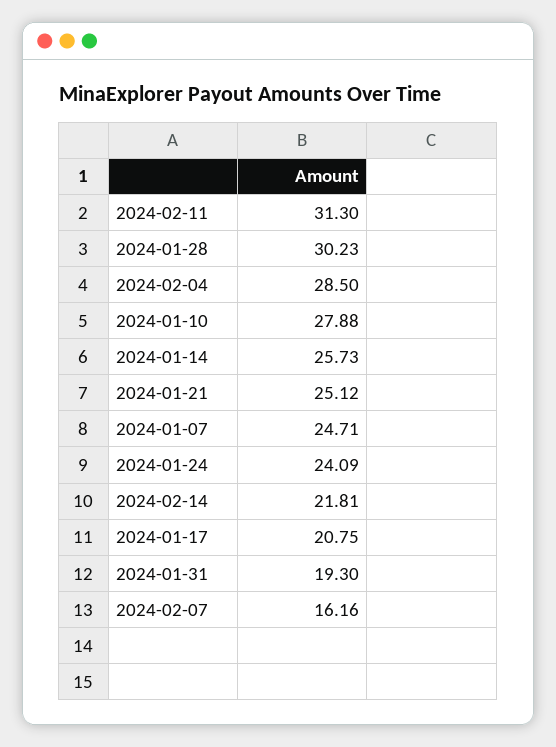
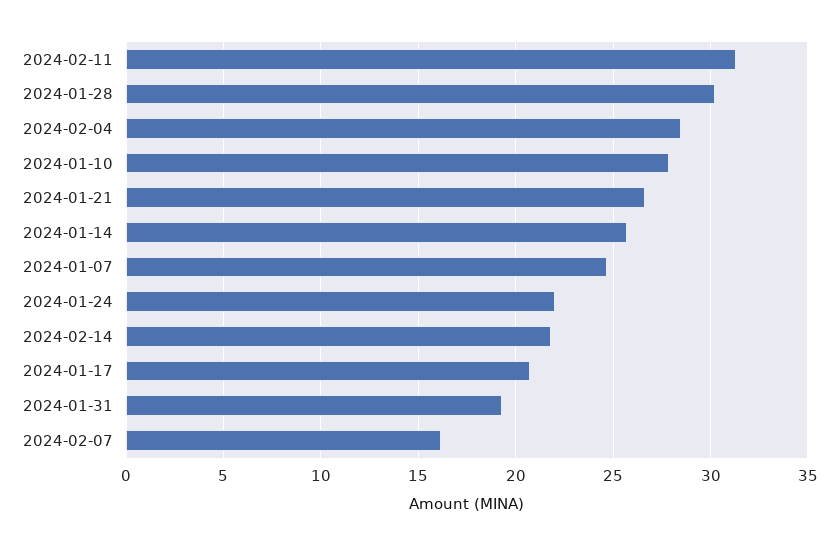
  {
    "2024-02-11": 31.3,
    "2024-01-28": 30.23,
    "2024-02-04": 28.5,
    "2024-01-10": 27.88,
    "2024-01-14": 25.73,
-   "2024-01-21": 25.12,
+   "2024-01-21": 26.5,
    "2024-01-07": 24.71,
-   "2024-01-24": 24.09,
+   "2024-01-24": 22,
    "2024-02-14": 21.81,
    "2024-01-17": 20.75,
    "2024-01-31": 19.3,
    "2024-02-07": 16.16
  }

